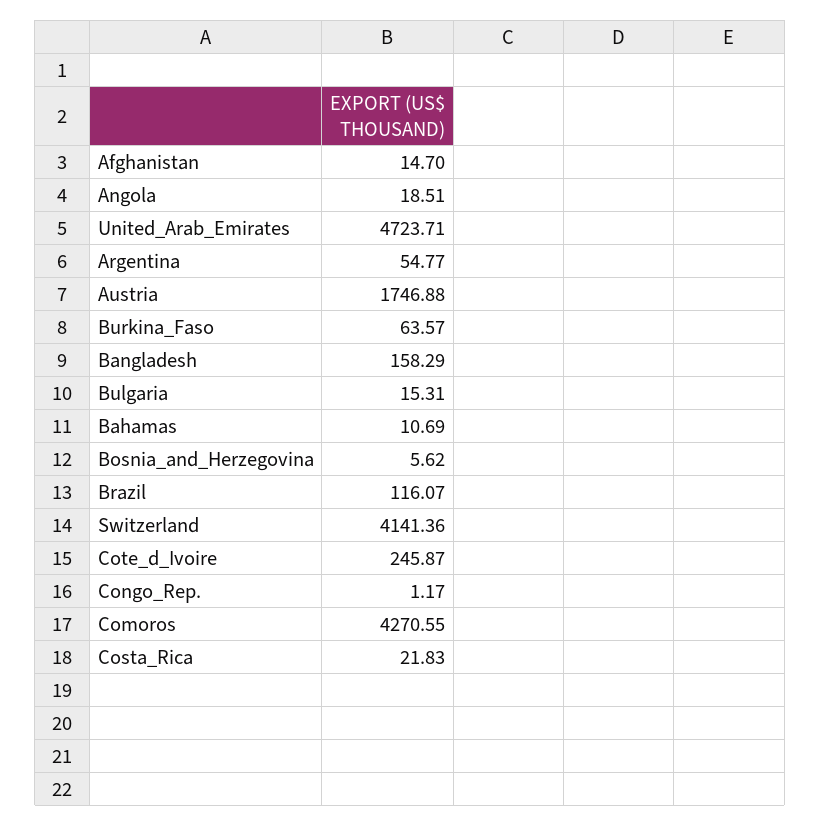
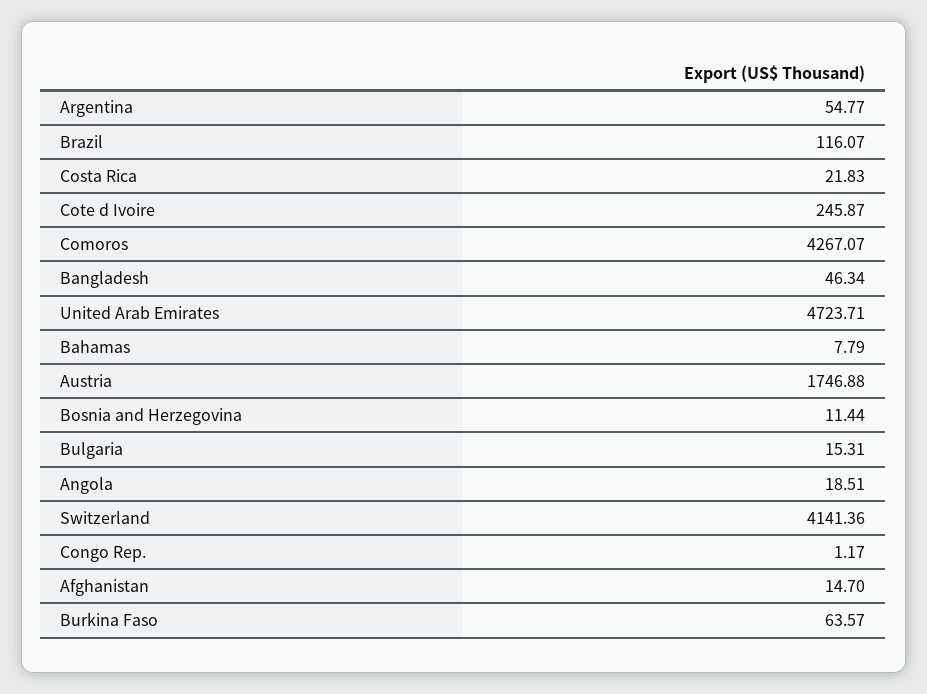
  {
    "Afghanistan": 14.7,
    "Angola": 18.51,
    "United_Arab_Emirates": 4723.71,
    "Argentina": 54.77,
    "Austria": 1746.88,
    "Burkina_Faso": 63.57,
-   "Bangladesh": 158.29,
+   "Bangladesh": 46.34,
    "Bulgaria": 15.31,
-   "Bahamas": 10.69,
+   "Bahamas": 7.79,
-   "Bosnia_and_Herzegovina": 5.62,
+   "Bosnia_and_Herzegovina": 11.44,
    "Brazil": 116.07,
    "Switzerland": 4141.36,
    "Cote_d_Ivoire": 245.87,
    "Congo_Rep.": 1.17,
-   "Comoros": 4270.55,
+   "Comoros": 4267.07,
    "Costa_Rica": 21.83
  }

